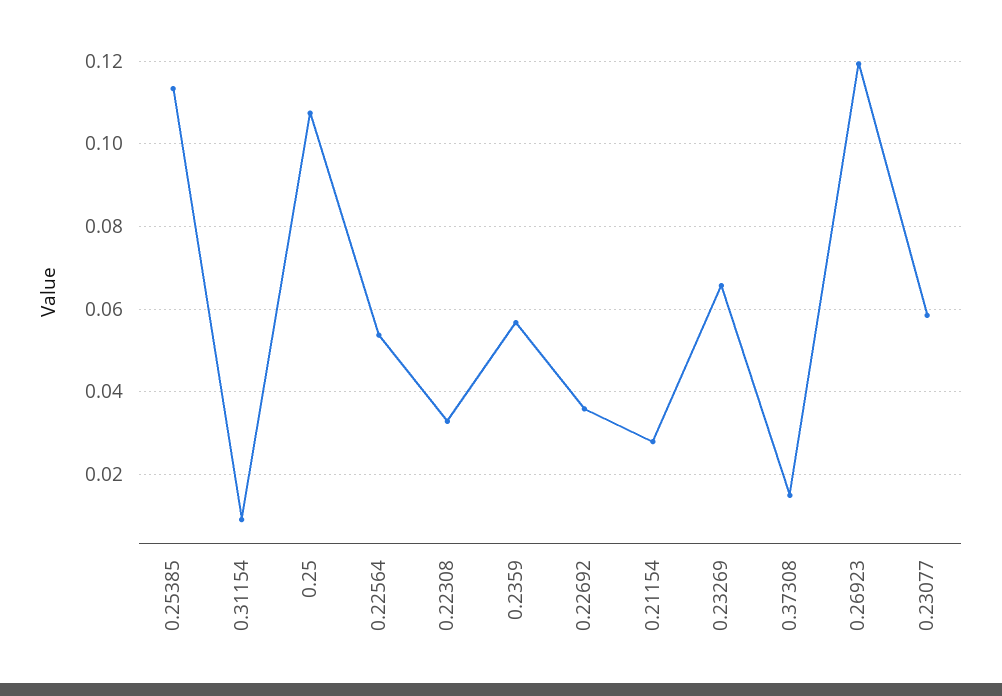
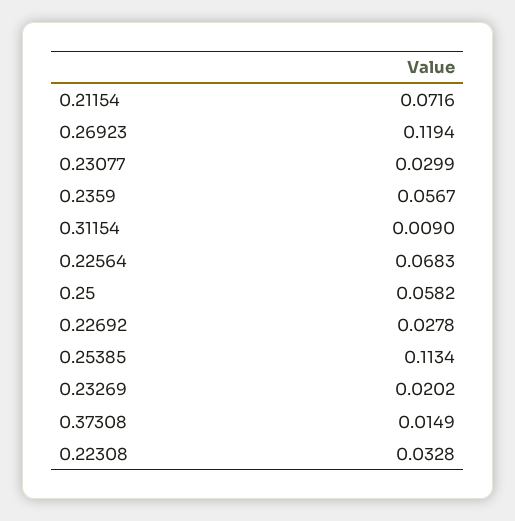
  {
    "0.25385": 0.1134,
    "0.31154": 0.009,
-   "0.25": 0.108,
+   "0.25": 0.0582,
-   "0.22564": 0.054,
+   "0.22564": 0.0683,
    "0.22308": 0.0328,
    "0.2359": 0.0567,
-   "0.22692": 0.036,
+   "0.22692": 0.0278,
-   "0.21154": 0.028,
+   "0.21154": 0.0716,
-   "0.23269": 0.066,
+   "0.23269": 0.0202,
    "0.37308": 0.0149,
    "0.26923": 0.1194,
-   "0.23077": 0.058
+   "0.23077": 0.0299
  }

